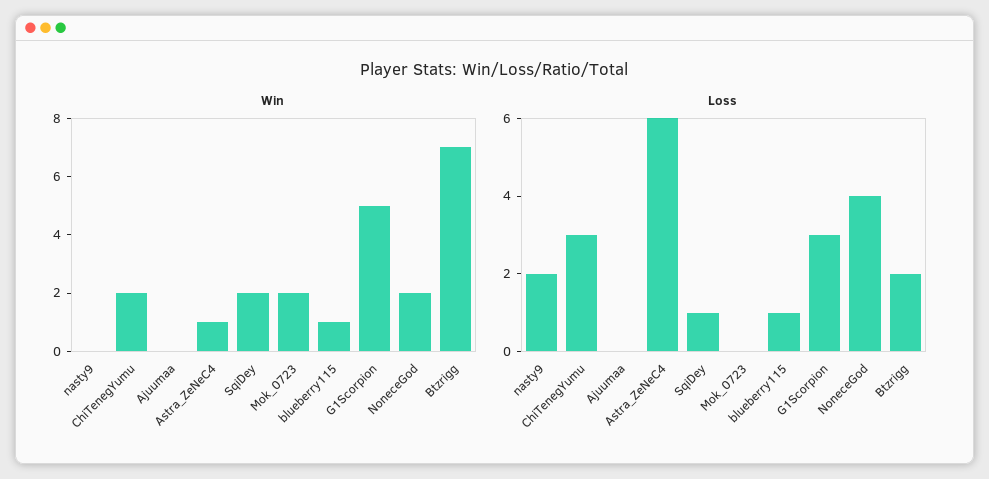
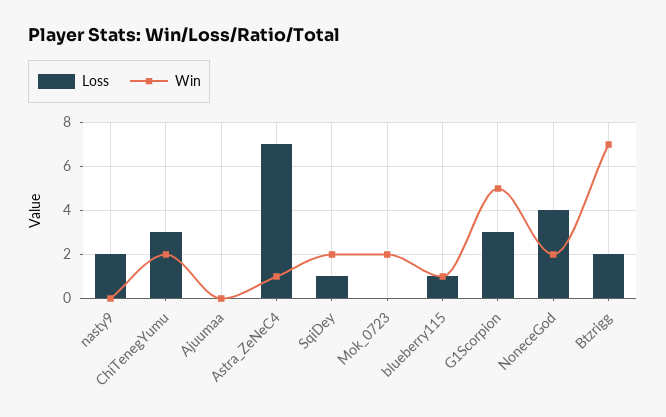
  {
    "Win": {
      "nasty9": 0,
      "ChiTenegYumu": 2,
      "Ajuumaa": 0,
      "Astra_ZeNeC4": 1,
      "SqiDey": 2,
      "Mok_0723": 2,
      "blueberry115": 1,
      "G1Scorpion": 5,
      "NoneceGod": 2,
      "Btzrigg": 7
    },
    "Loss": {
      "nasty9": 2,
      "ChiTenegYumu": 3,
      "Ajuumaa": 0,
-     "Astra_ZeNeC4": 6,
+     "Astra_ZeNeC4": 7,
      "SqiDey": 1,
      "Mok_0723": 0,
      "blueberry115": 1,
      "G1Scorpion": 3,
      "NoneceGod": 4,
      "Btzrigg": 2
    }
  }

